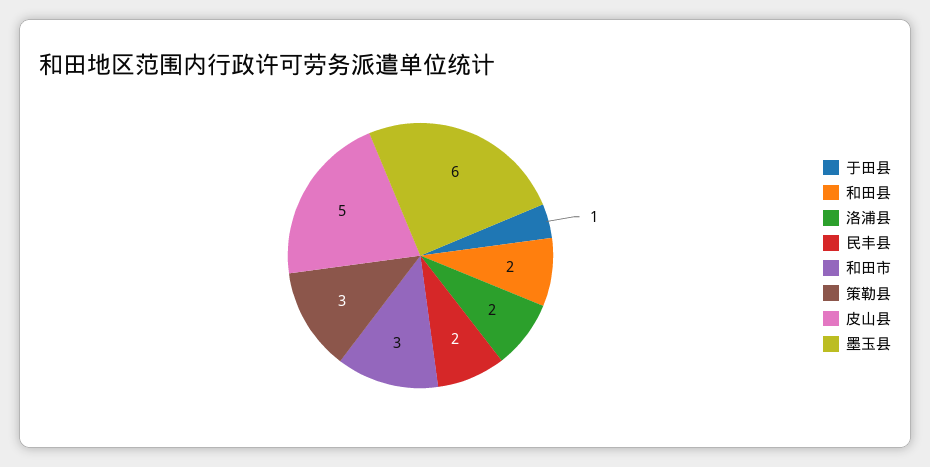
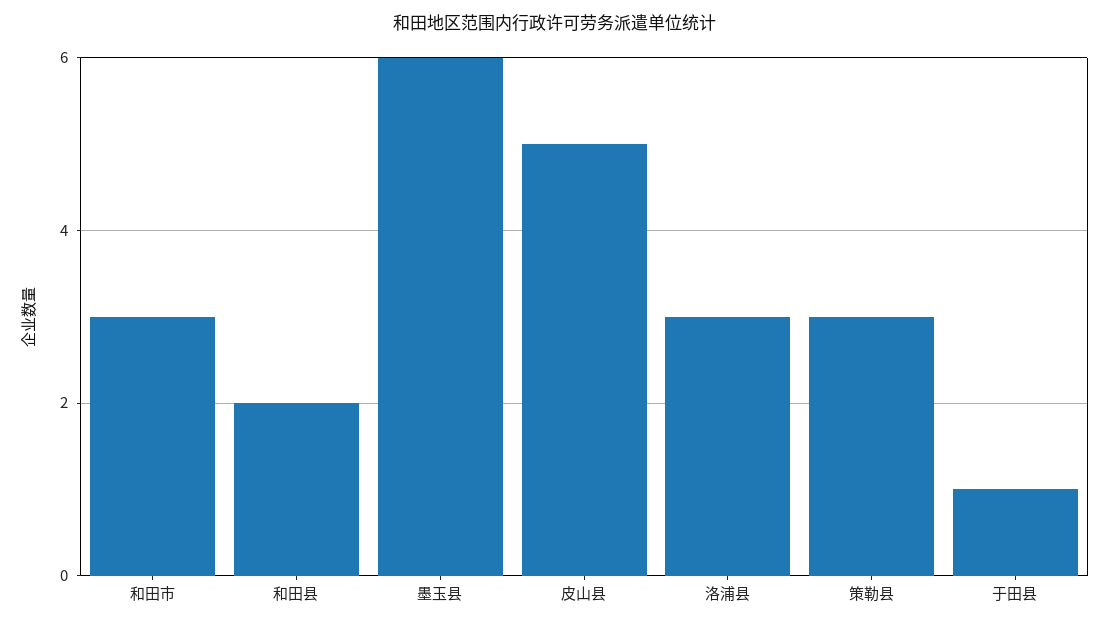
  {
    "于田县": 1,
    "和田县": 2,
-   "洛浦县": 2,
+   "洛浦县": 3,
-   "民丰县": 2,
    "和田市": 3,
    "策勒县": 3,
    "皮山县": 5,
    "墨玉县": 6
  }

